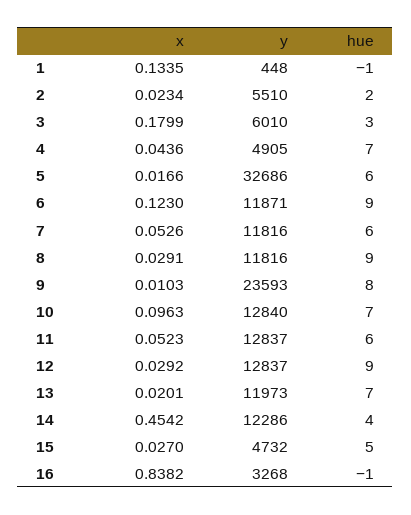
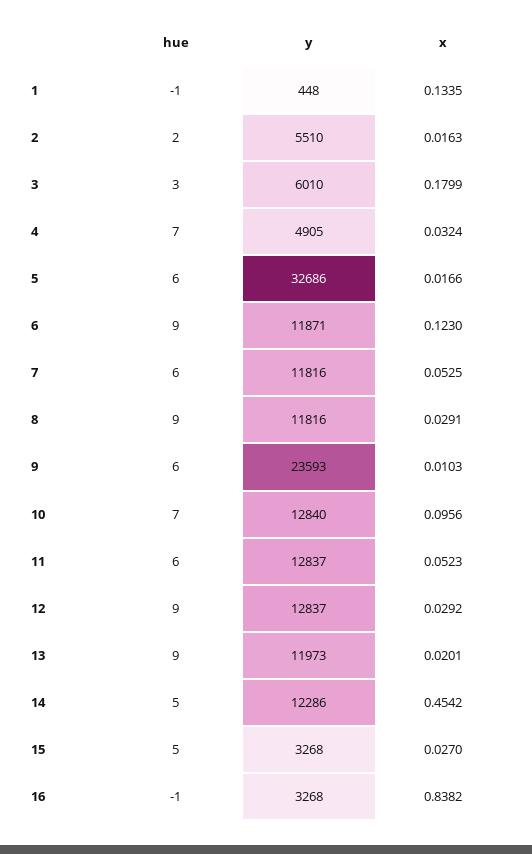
  {
    "x": {
      "1": 0.1335,
-     "2": 0.0234,
+     "2": 0.0163,
      "3": 0.1799,
-     "4": 0.0436,
+     "4": 0.0324,
      "5": 0.0166,
      "6": 0.123,
-     "7": 0.0526,
+     "7": 0.0525,
      "8": 0.0291,
      "9": 0.0103,
-     "10": 0.0963,
+     "10": 0.0956,
      "11": 0.0523,
      "12": 0.0292,
      "13": 0.0201,
      "14": 0.4542,
      "15": 0.027,
      "16": 0.8382
    },
    "y": {
      "1": 448,
      "2": 5510,
      "3": 6010,
      "4": 4905,
      "5": 32686,
      "6": 11871,
      "7": 11816,
      "8": 11816,
      "9": 23593,
      "10": 12840,
      "11": 12837,
      "12": 12837,
      "13": 11973,
      "14": 12286,
-     "15": 4732,
+     "15": 3268,
      "16": 3268
    },
    "hue": {
      "1": -1,
      "2": 2,
      "3": 3,
      "4": 7,
      "5": 6,
      "6": 9,
      "7": 6,
      "8": 9,
-     "9": 8,
+     "9": 6,
      "10": 7,
      "11": 6,
      "12": 9,
-     "13": 7,
+     "13": 9,
-     "14": 4,
+     "14": 5,
      "15": 5,
      "16": -1
    }
  }

